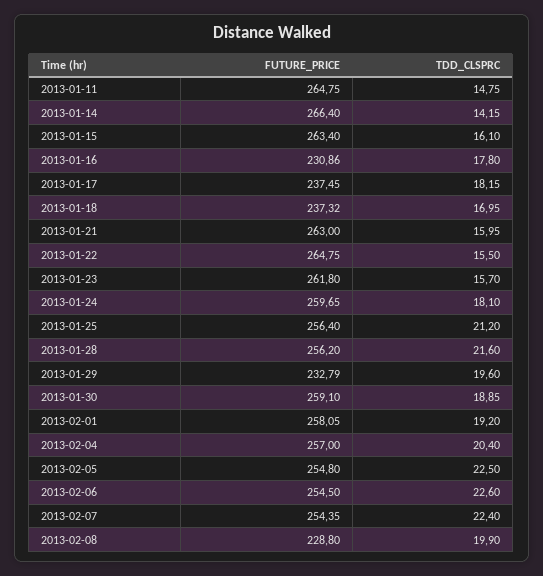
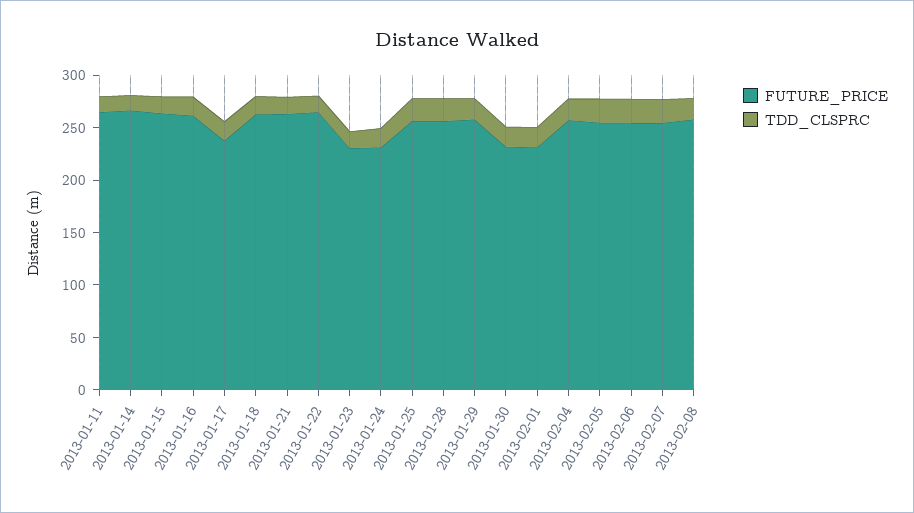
  {
    "FUTURE_PRICE": {
      "2013-01-11": 264.75,
      "2013-01-14": 266.4,
      "2013-01-15": 263.4,
-     "2013-01-16": 230.86,
+     "2013-01-16": 260,
      "2013-01-17": 237.45,
-     "2013-01-18": 237.32,
+     "2013-01-18": 260,
      "2013-01-21": 263,
      "2013-01-22": 264.75,
-     "2013-01-23": 261.8,
+     "2013-01-23": 230,
-     "2013-01-24": 259.65,
+     "2013-01-24": 230,
      "2013-01-25": 256.4,
      "2013-01-28": 256.2,
-     "2013-01-29": 232.79,
+     "2013-01-29": 260,
-     "2013-01-30": 259.1,
+     "2013-01-30": 230,
-     "2013-02-01": 258.05,
+     "2013-02-01": 230,
      "2013-02-04": 257,
      "2013-02-05": 254.8,
      "2013-02-06": 254.5,
      "2013-02-07": 254.35,
-     "2013-02-08": 228.8
+     "2013-02-08": 260
    },
    "TDD_CLSPRC": {
      "2013-01-11": 14.75,
      "2013-01-14": 14.15,
      "2013-01-15": 16.1,
      "2013-01-16": 17.8,
      "2013-01-17": 18.15,
      "2013-01-18": 16.95,
      "2013-01-21": 15.95,
      "2013-01-22": 15.5,
      "2013-01-23": 15.7,
      "2013-01-24": 18.1,
      "2013-01-25": 21.2,
      "2013-01-28": 21.6,
      "2013-01-29": 19.6,
      "2013-01-30": 18.85,
      "2013-02-01": 19.2,
      "2013-02-04": 20.4,
      "2013-02-05": 22.5,
      "2013-02-06": 22.6,
      "2013-02-07": 22.4,
      "2013-02-08": 19.9
    }
  }

